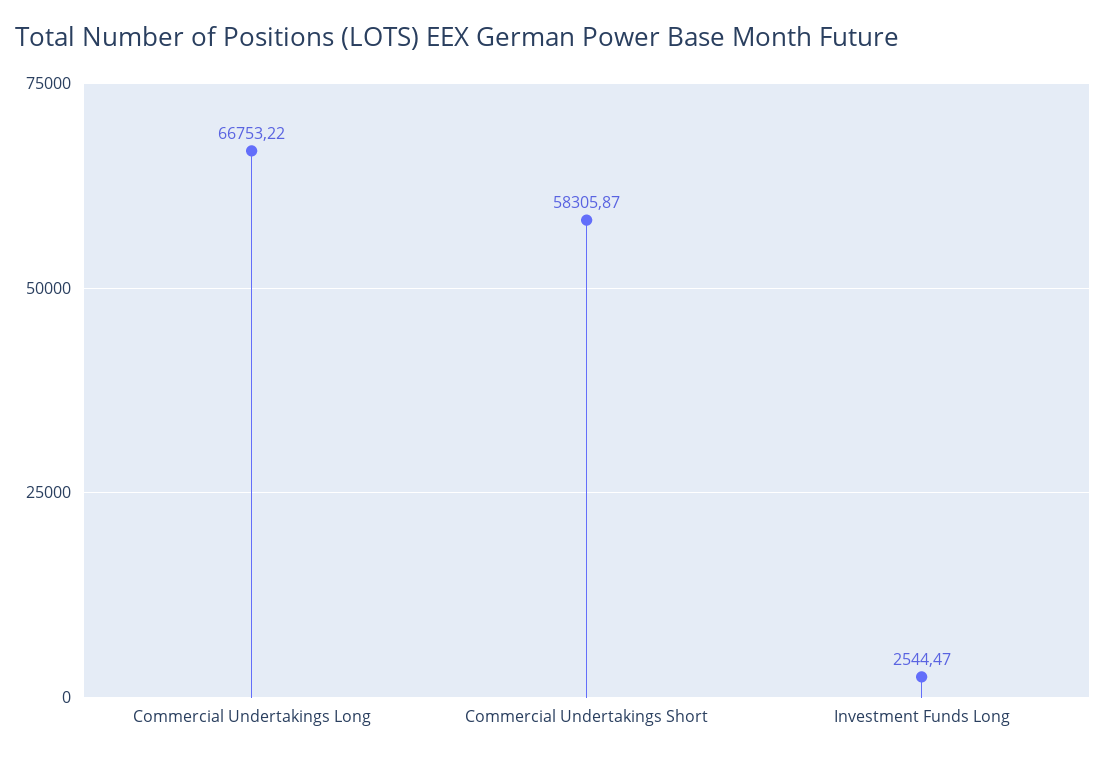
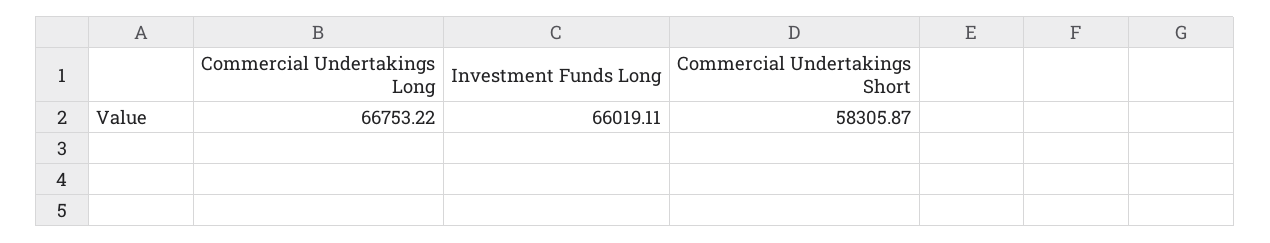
  {
    "Commercial Undertakings Long": 66753.22,
    "Commercial Undertakings Short": 58305.87,
-   "Investment Funds Long": 2544.47
+   "Investment Funds Long": 66019.11
  }

